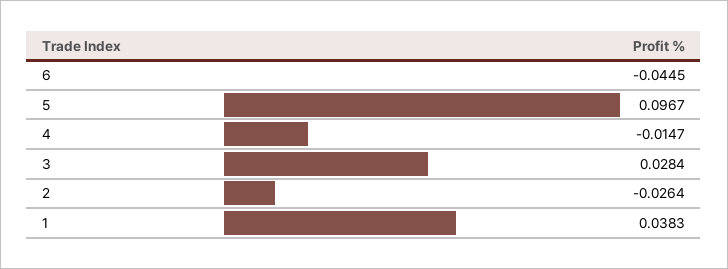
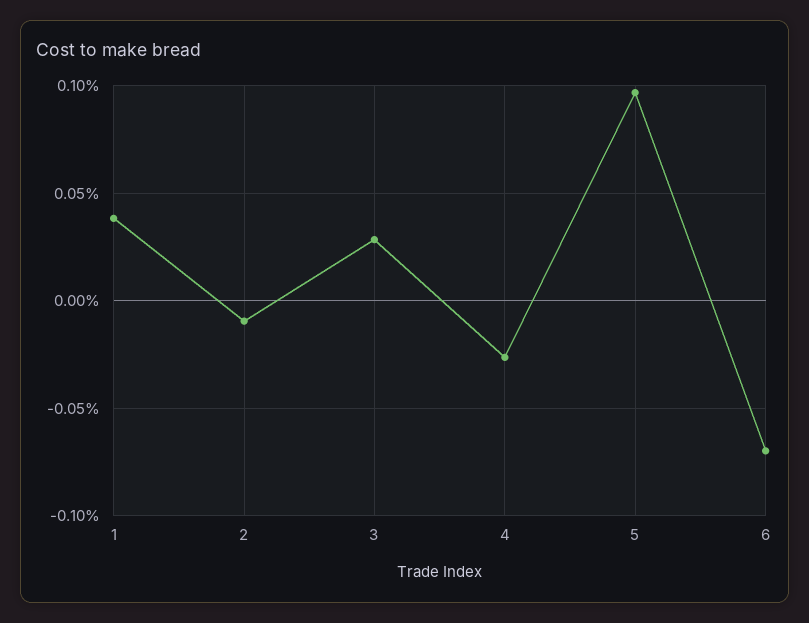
  {
-   "6": -0.0445,
+   "6": -0.07,
    "5": 0.0967,
-   "4": -0.0147,
+   "4": -0.025,
    "3": 0.0284,
-   "2": -0.0264,
+   "2": -0.01,
    "1": 0.0383
  }

